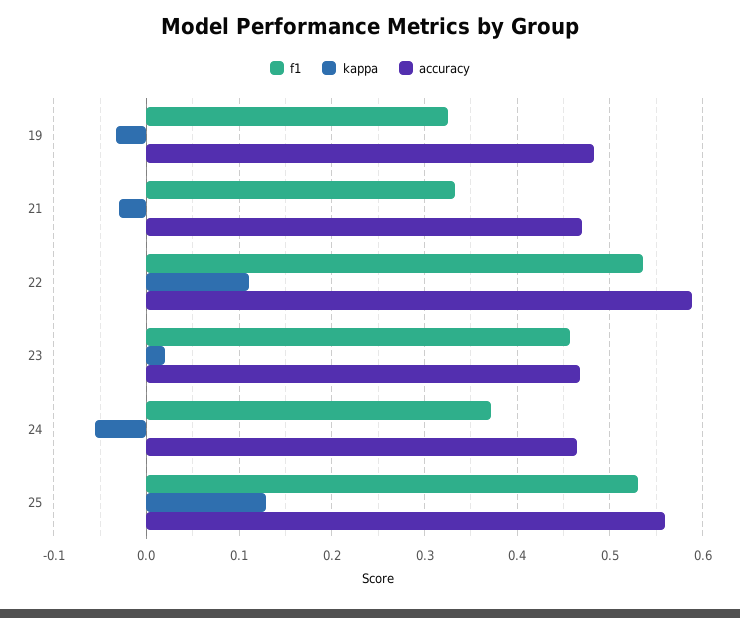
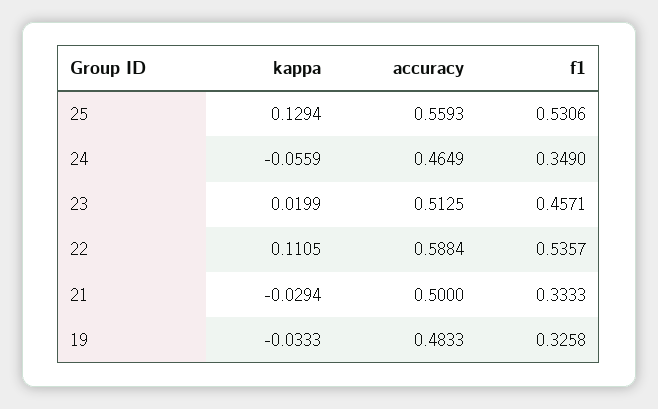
  {
    "f1": {
      "19": 0.3258,
      "21": 0.3333,
      "22": 0.5357,
      "23": 0.4571,
-     "24": 0.37,
+     "24": 0.349,
      "25": 0.5306
    },
    "kappa": {
      "19": -0.0333,
      "21": -0.0294,
      "22": 0.1105,
      "23": 0.0199,
      "24": -0.0559,
      "25": 0.1294
    },
    "accuracy": {
      "19": 0.4833,
-     "21": 0.47,
+     "21": 0.5,
      "22": 0.5884,
-     "23": 0.47,
+     "23": 0.5125,
      "24": 0.4649,
      "25": 0.5593
    }
  }

